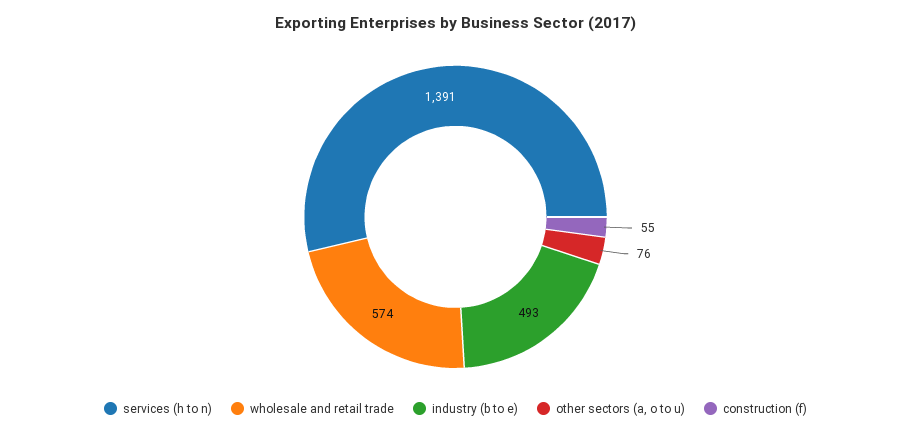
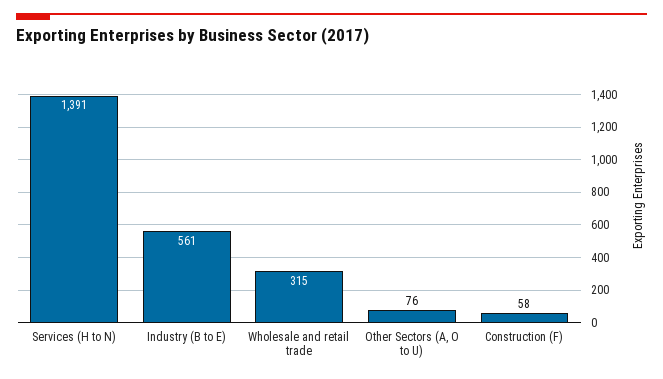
  {
    "services (h to n)": 1391,
-   "wholesale and retail trade": 574,
+   "wholesale and retail trade": 315,
-   "industry (b to e)": 493,
+   "industry (b to e)": 561,
    "other sectors (a, o to u)": 76,
-   "construction (f)": 55
+   "construction (f)": 58
  }

